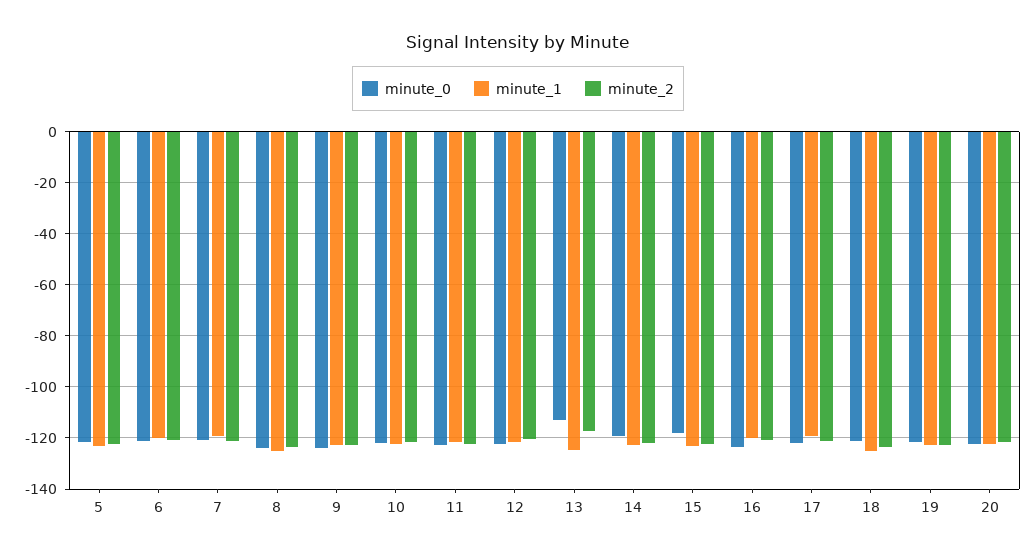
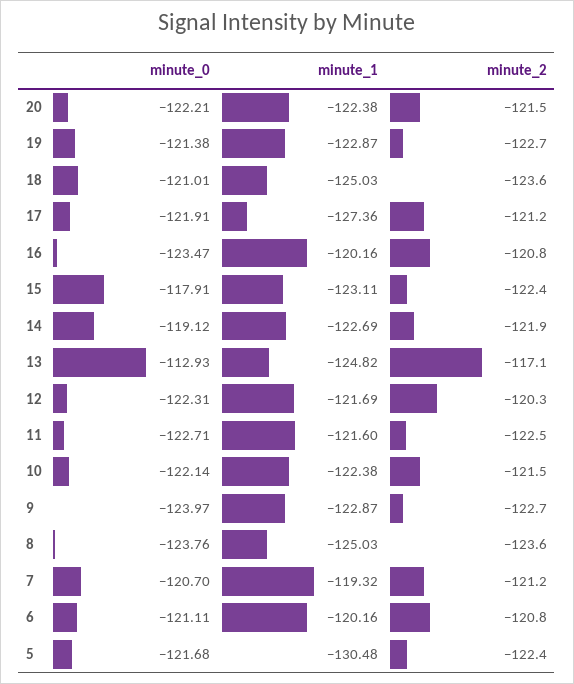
  {
    "minute_0": {
      "5": -121.68,
      "6": -121.11,
      "7": -120.7,
      "8": -123.76,
      "9": -123.97,
      "10": -122.14,
      "11": -122.71,
      "12": -122.31,
      "13": -112.93,
      "14": -119.12,
      "15": -117.91,
      "16": -123.47,
      "17": -121.91,
      "18": -121.01,
      "19": -121.38,
      "20": -122.21
    },
    "minute_1": {
-     "5": -122.5,
+     "5": -130.48,
      "6": -120.16,
      "7": -119.32,
      "8": -125.03,
      "9": -122.87,
      "10": -122.38,
      "11": -121.6,
      "12": -121.69,
      "13": -124.82,
      "14": -122.69,
      "15": -123.11,
      "16": -120.16,
-     "17": -120,
+     "17": -127.36,
      "18": -125.03,
      "19": -122.87,
      "20": -122.38
    },
    "minute_2": {
      "5": -122.4,
      "6": -120.8,
      "7": -121.2,
      "8": -123.6,
      "9": -122.7,
      "10": -121.5,
      "11": -122.5,
      "12": -120.3,
      "13": -117.1,
      "14": -121.9,
      "15": -122.4,
      "16": -120.8,
      "17": -121.2,
      "18": -123.6,
      "19": -122.7,
      "20": -121.5
    }
  }

